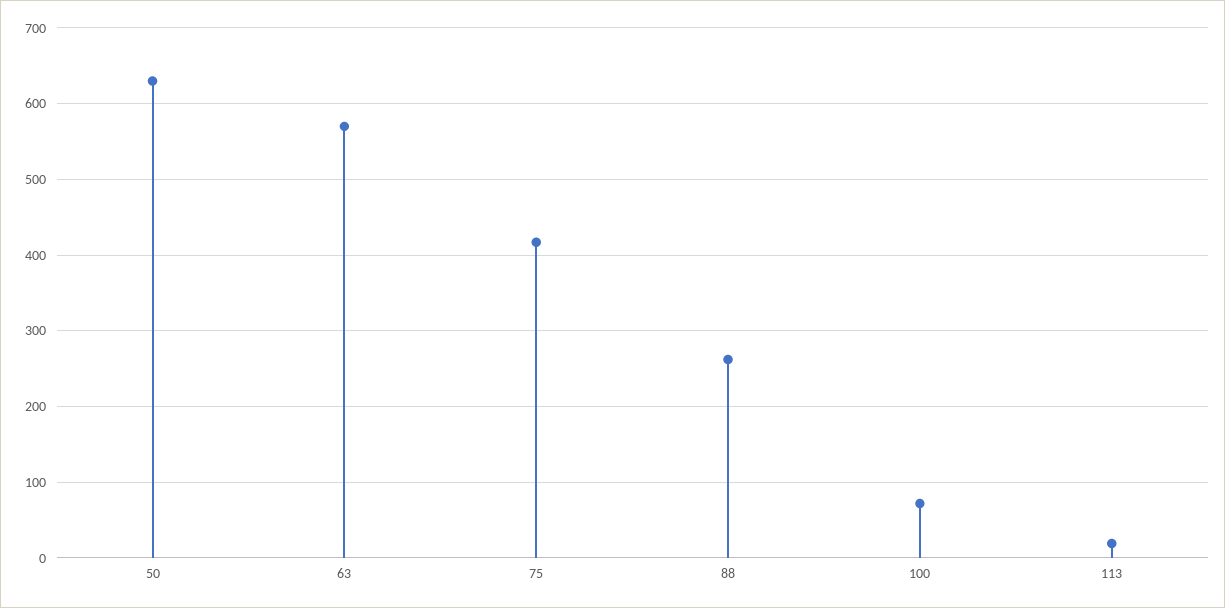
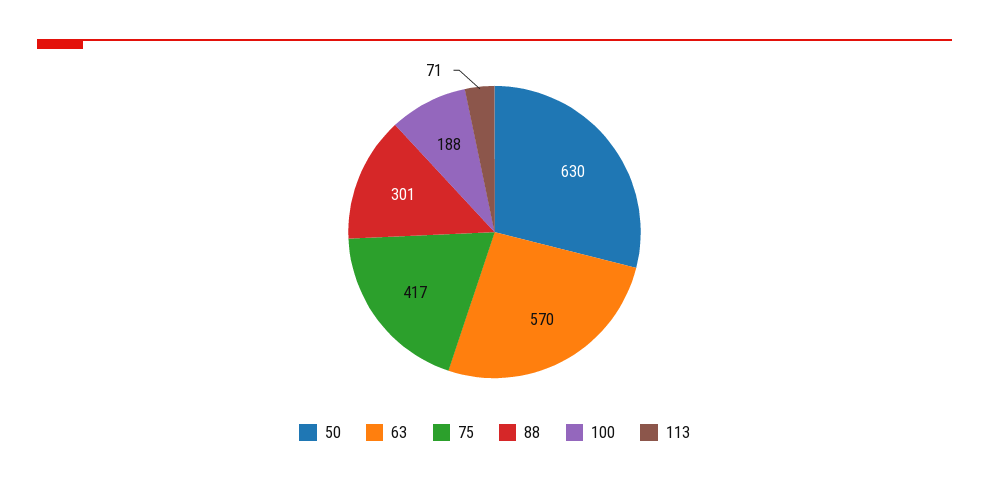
  {
    "50": 630,
    "63": 570,
    "75": 417,
-   "88": 260,
+   "88": 301,
-   "100": 70,
+   "100": 188,
-   "113": 20
+   "113": 71
  }

